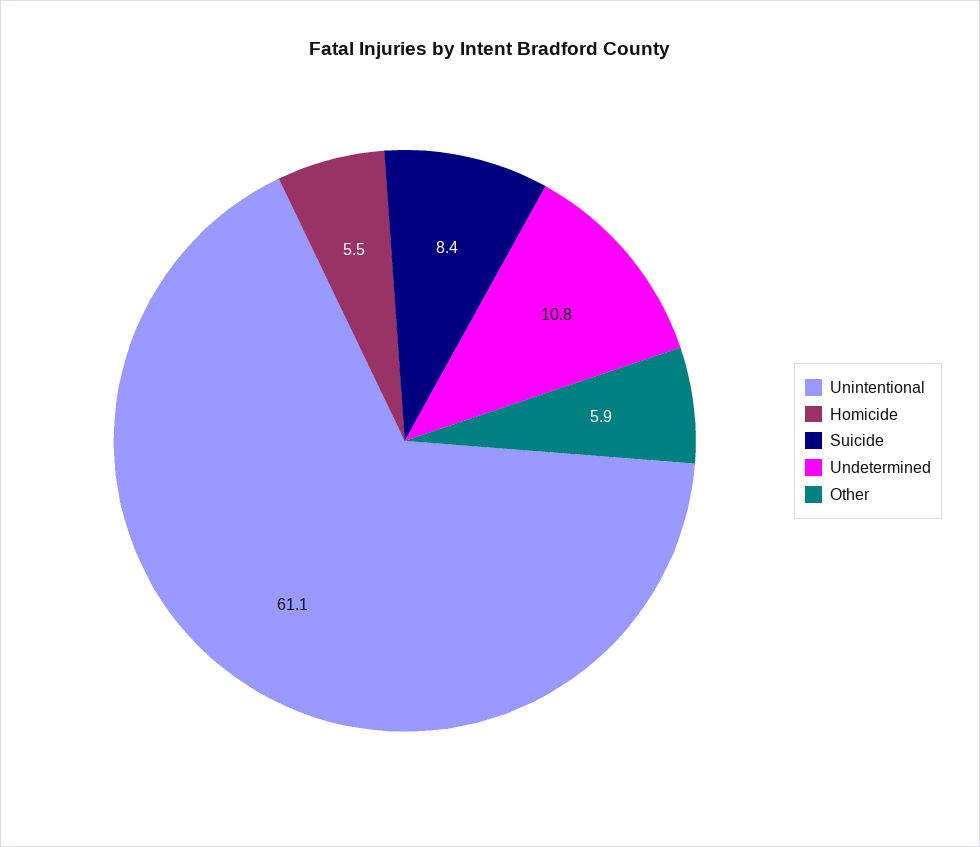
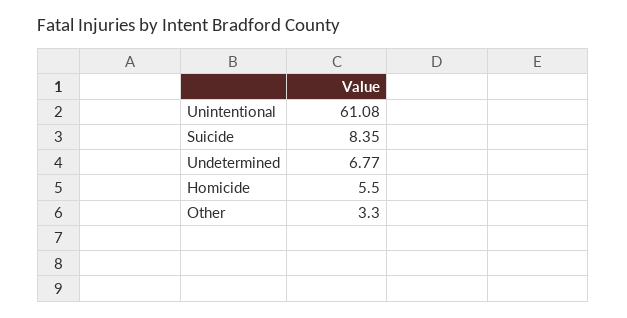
  {
    "Unintentional": 61.08,
    "Homicide": 5.5,
    "Suicide": 8.35,
-   "Undetermined": 10.8,
+   "Undetermined": 6.77,
-   "Other": 5.9
+   "Other": 3.3
  }

